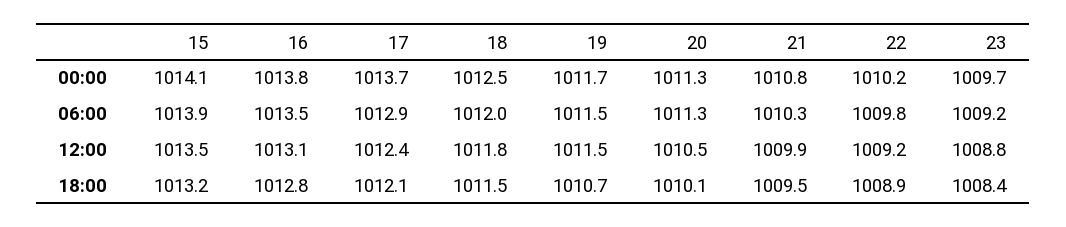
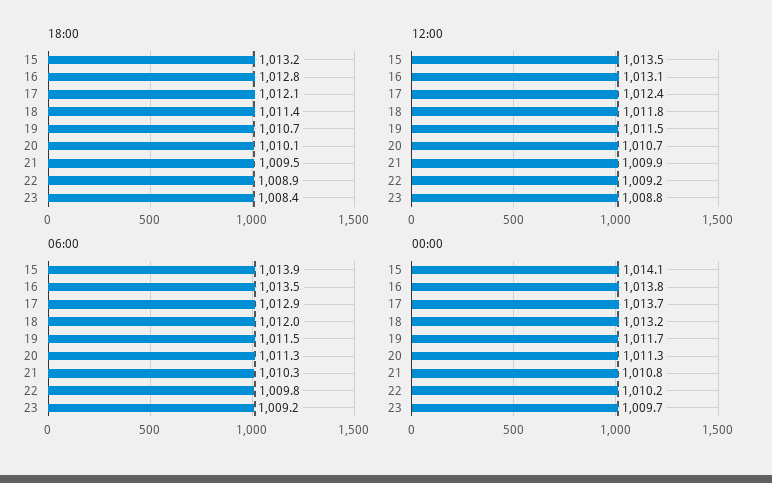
  {
    "00:00": {
      "15": 1014.1,
      "16": 1013.8,
      "17": 1013.7,
-     "18": 1012.5,
+     "18": 1013.2,
      "19": 1011.7,
      "20": 1011.3,
      "21": 1010.8,
      "22": 1010.2,
      "23": 1009.7
    },
    "06:00": {
      "15": 1013.9,
      "16": 1013.5,
      "17": 1012.9,
      "18": 1012,
      "19": 1011.5,
      "20": 1011.3,
      "21": 1010.3,
      "22": 1009.8,
      "23": 1009.2
    },
    "12:00": {
      "15": 1013.5,
      "16": 1013.1,
      "17": 1012.4,
      "18": 1011.8,
      "19": 1011.5,
-     "20": 1010.5,
+     "20": 1010.7,
      "21": 1009.9,
      "22": 1009.2,
      "23": 1008.8
    },
    "18:00": {
      "15": 1013.2,
      "16": 1012.8,
      "17": 1012.1,
-     "18": 1011.5,
+     "18": 1011.4,
      "19": 1010.7,
      "20": 1010.1,
      "21": 1009.5,
      "22": 1008.9,
      "23": 1008.4
    }
  }

